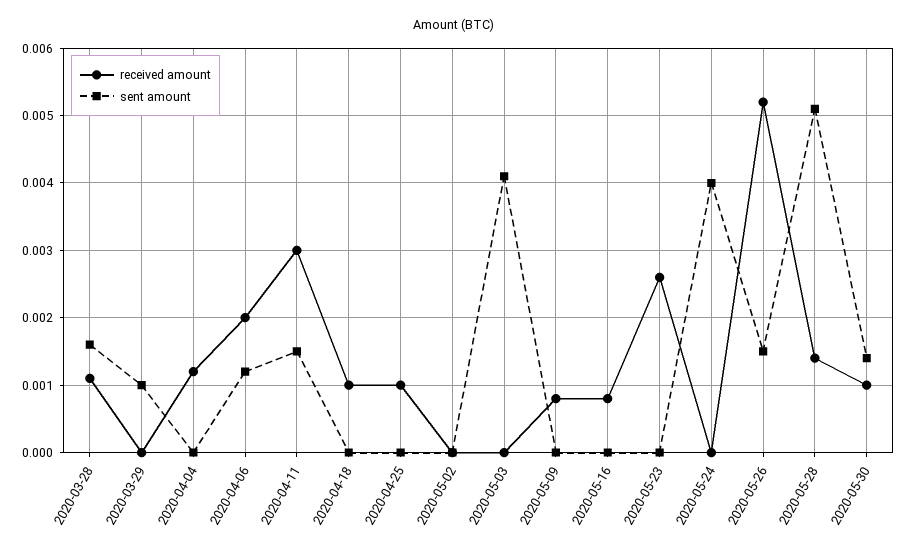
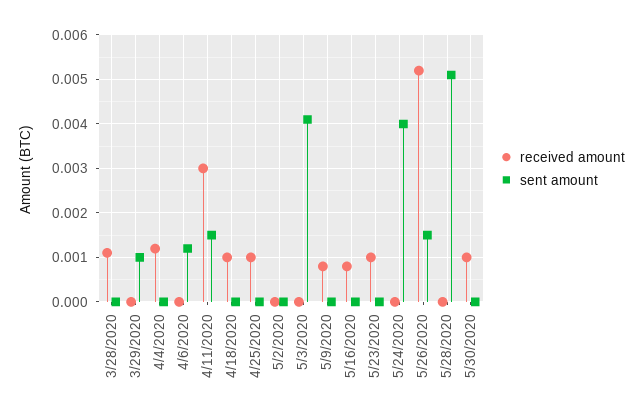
  {
    "received amount": {
      "2020-03-28": 0.0011,
      "2020-03-29": 0,
      "2020-04-04": 0.0012,
-     "2020-04-06": 0.002,
+     "2020-04-06": 0,
      "2020-04-11": 0.003,
      "2020-04-18": 0.001,
      "2020-04-25": 0.001,
      "2020-05-02": 0,
      "2020-05-03": 0,
      "2020-05-09": 0.0008,
      "2020-05-16": 0.0008,
-     "2020-05-23": 0.0026,
+     "2020-05-23": 0.001,
      "2020-05-24": 0,
      "2020-05-26": 0.0052,
-     "2020-05-28": 0.0014,
+     "2020-05-28": 0,
      "2020-05-30": 0.001
    },
    "sent amount": {
-     "2020-03-28": 0.0016,
+     "2020-03-28": 0,
      "2020-03-29": 0.001,
      "2020-04-04": 0,
      "2020-04-06": 0.0012,
      "2020-04-11": 0.0015,
      "2020-04-18": 0,
      "2020-04-25": 0,
      "2020-05-02": 0,
      "2020-05-03": 0.0041,
      "2020-05-09": 0,
      "2020-05-16": 0,
      "2020-05-23": 0,
      "2020-05-24": 0.004,
      "2020-05-26": 0.0015,
      "2020-05-28": 0.0051,
-     "2020-05-30": 0.0014
+     "2020-05-30": 0
    }
  }

